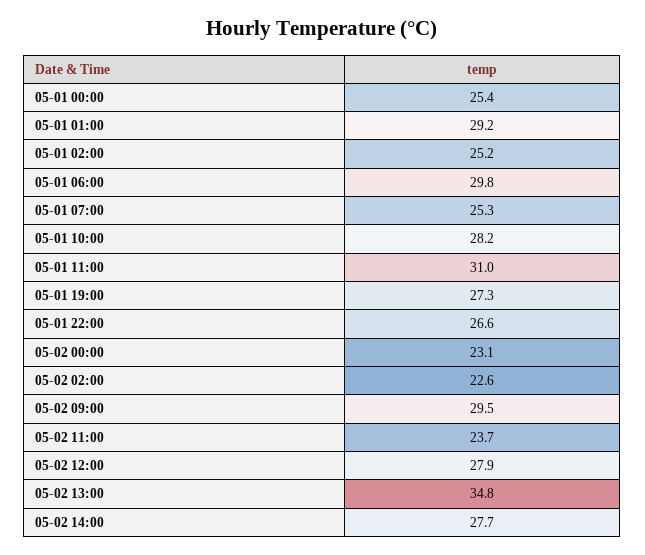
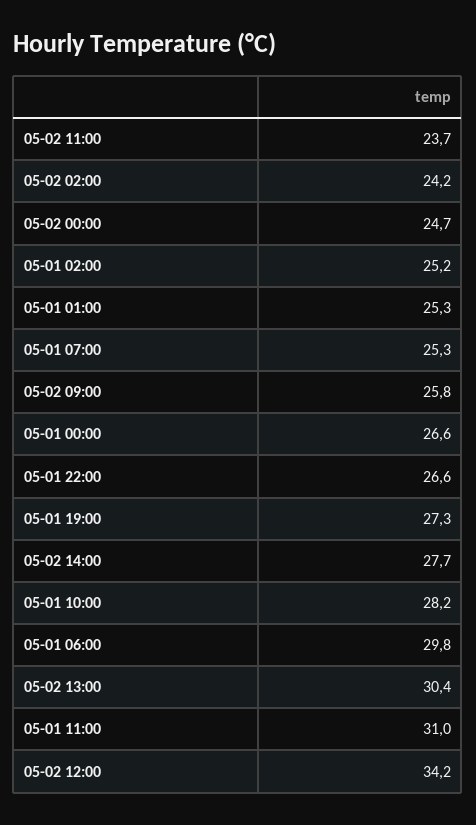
  {
-   "05-01 00:00": 25.4,
+   "05-01 00:00": 26.6,
-   "05-01 01:00": 29.2,
+   "05-01 01:00": 25.3,
    "05-01 02:00": 25.2,
    "05-01 06:00": 29.8,
    "05-01 07:00": 25.3,
    "05-01 10:00": 28.2,
    "05-01 11:00": 31,
    "05-01 19:00": 27.3,
    "05-01 22:00": 26.6,
-   "05-02 00:00": 23.1,
+   "05-02 00:00": 24.7,
-   "05-02 02:00": 22.6,
+   "05-02 02:00": 24.2,
-   "05-02 09:00": 29.5,
+   "05-02 09:00": 25.8,
    "05-02 11:00": 23.7,
-   "05-02 12:00": 27.9,
+   "05-02 12:00": 34.2,
-   "05-02 13:00": 34.8,
+   "05-02 13:00": 30.4,
    "05-02 14:00": 27.7
  }

